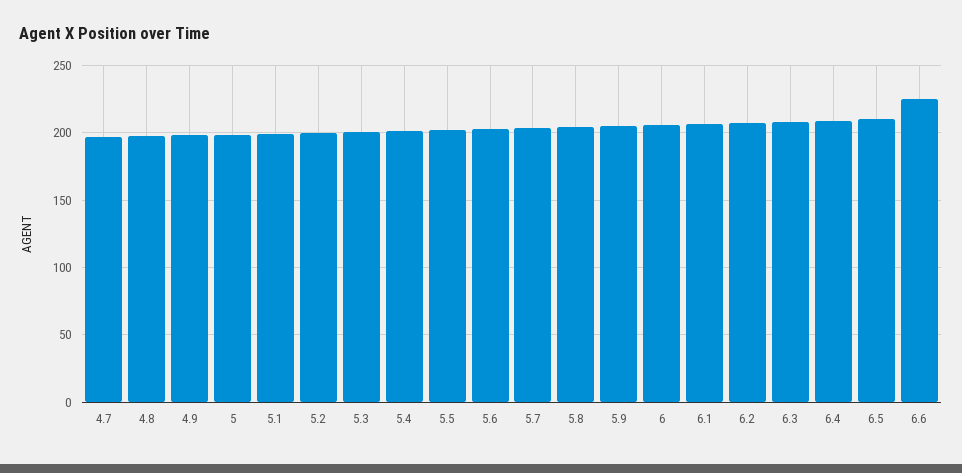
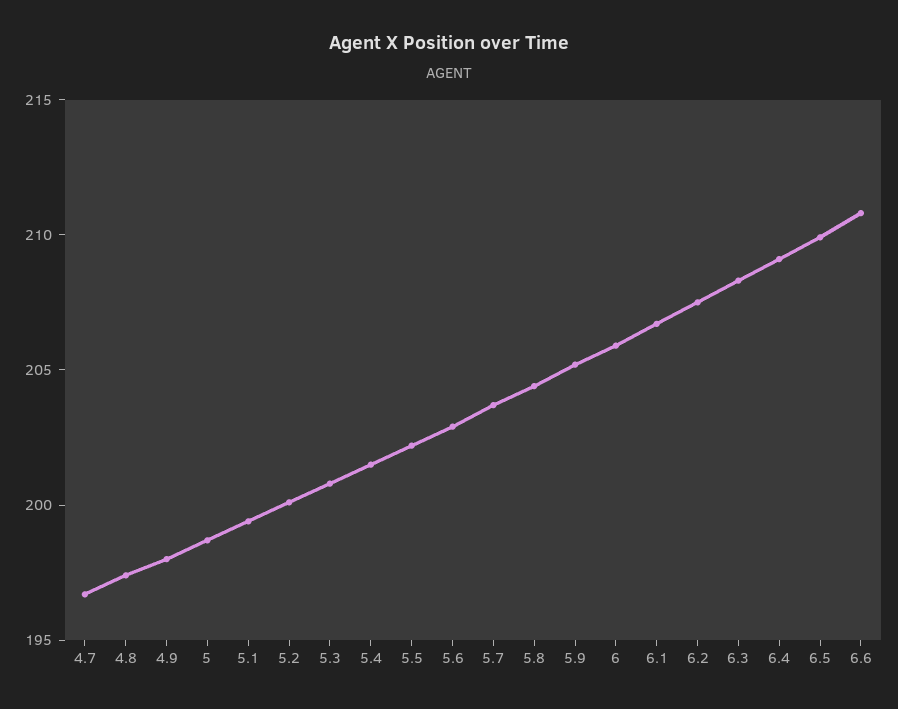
  {
    "4.7": 197,
    "4.8": 197,
    "4.9": 198,
    "5": 199,
    "5.1": 199,
    "5.2": 200,
    "5.3": 201,
    "5.4": 202,
    "5.5": 202,
    "5.6": 203,
    "5.7": 204,
    "5.8": 204,
    "5.9": 205,
    "6": 206,
    "6.1": 207,
    "6.2": 208,
    "6.3": 208,
    "6.4": 209,
    "6.5": 210,
-   "6.6": 225
+   "6.6": 211
  }

